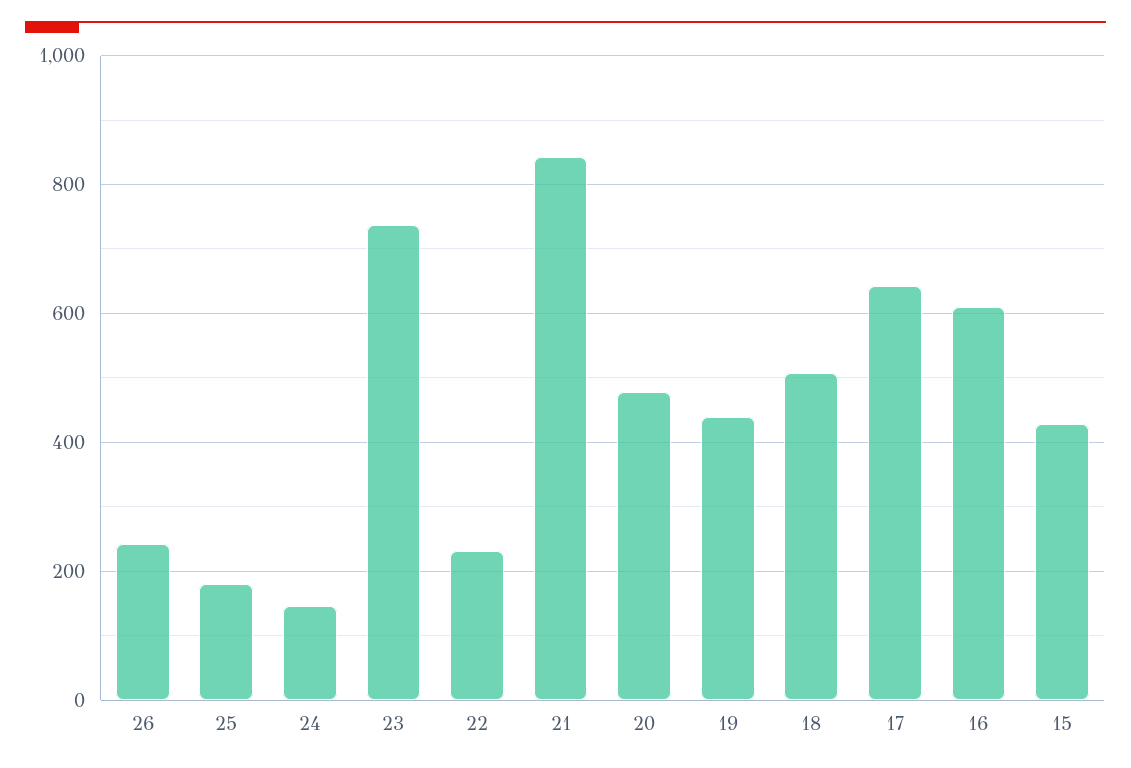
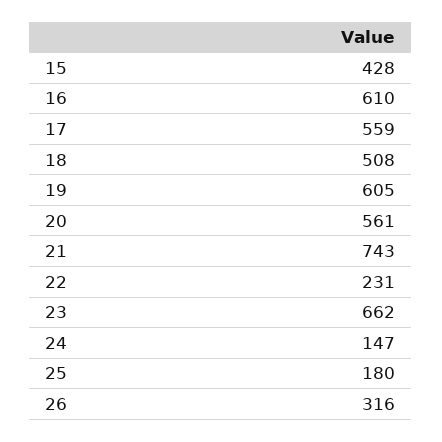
  {
-   "26": 240,
+   "26": 316,
    "25": 180,
    "24": 147,
-   "23": 740,
+   "23": 662,
    "22": 231,
-   "21": 840,
+   "21": 743,
-   "20": 480,
+   "20": 561,
-   "19": 440,
+   "19": 605,
    "18": 508,
-   "17": 640,
+   "17": 559,
    "16": 610,
    "15": 428
  }

